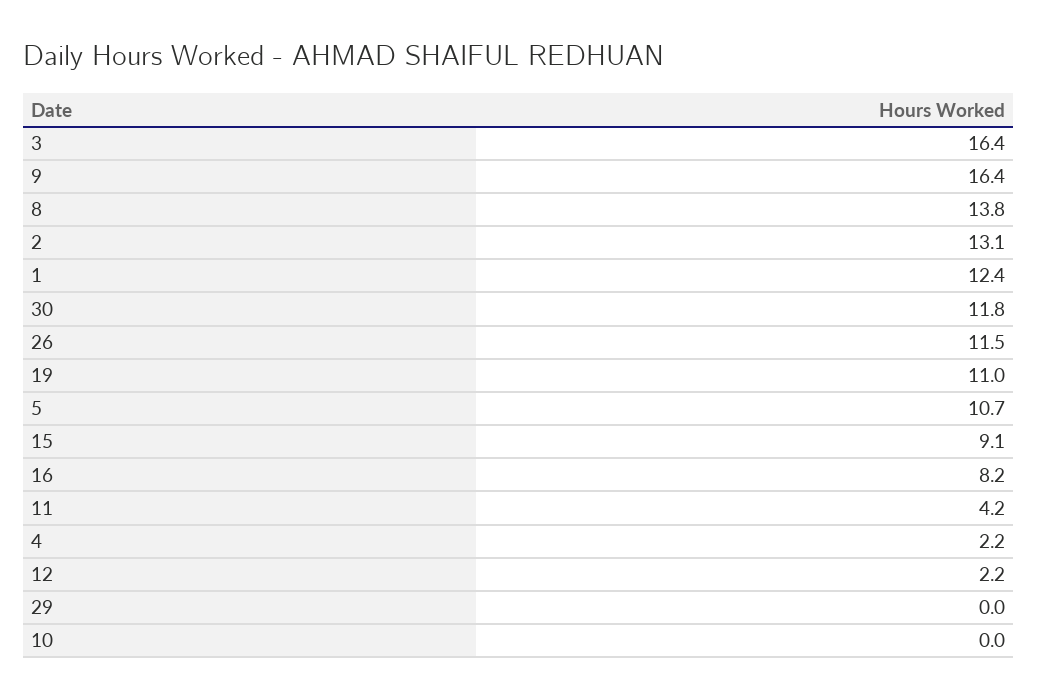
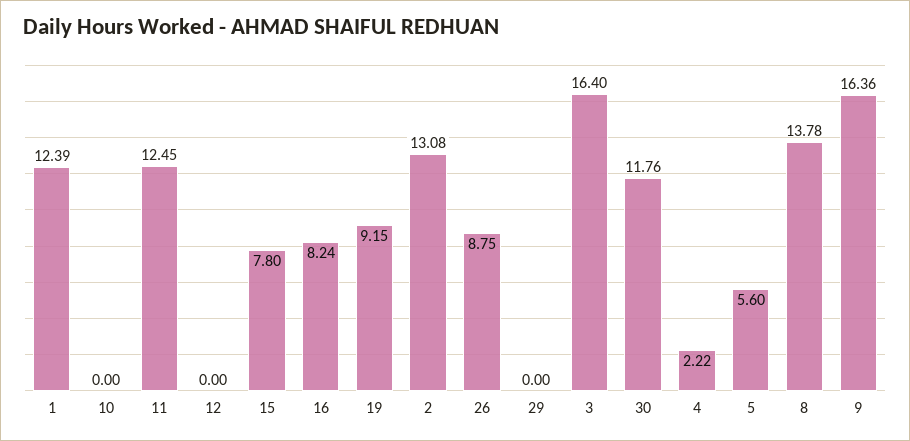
  {
    "3": 16.4,
    "9": 16.36,
    "8": 13.78,
    "2": 13.08,
    "1": 12.39,
    "30": 11.76,
-   "26": 11.5,
+   "26": 8.75,
-   "19": 11,
+   "19": 9.15,
-   "5": 10.7,
+   "5": 5.6,
-   "15": 9.1,
+   "15": 7.8,
    "16": 8.24,
-   "11": 4.2,
+   "11": 12.45,
    "4": 2.22,
-   "12": 2.2,
+   "12": 0,
    "29": 0,
    "10": 0
  }

